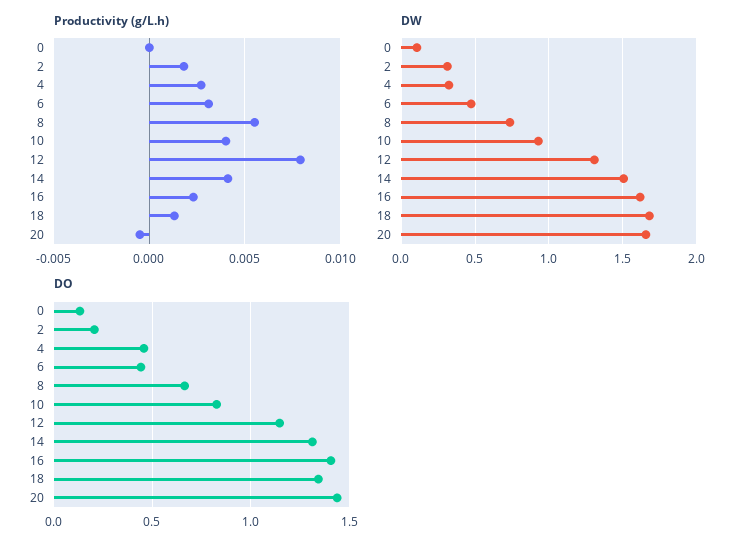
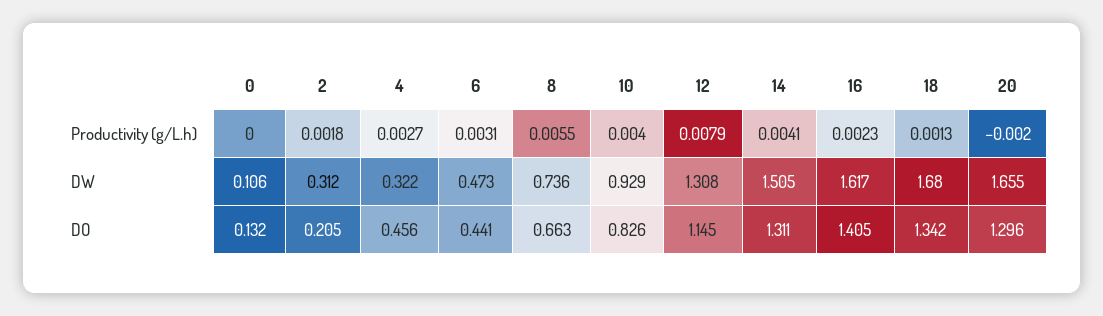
  {
    "Productivity (g/L.h)": {
      "0": 0,
      "2": 0.0018,
      "4": 0.0027,
      "6": 0.0031,
      "8": 0.0055,
      "10": 0.004,
      "12": 0.0079,
      "14": 0.0041,
      "16": 0.0023,
      "18": 0.0013,
-     "20": -0.0005
+     "20": -0.002
    },
    "DW": {
      "0": 0.106,
      "2": 0.312,
      "4": 0.322,
      "6": 0.473,
      "8": 0.736,
      "10": 0.929,
      "12": 1.308,
      "14": 1.505,
      "16": 1.617,
      "18": 1.68,
      "20": 1.655
    },
    "DO": {
      "0": 0.132,
      "2": 0.205,
      "4": 0.456,
      "6": 0.441,
      "8": 0.663,
      "10": 0.826,
      "12": 1.145,
      "14": 1.311,
      "16": 1.405,
      "18": 1.342,
-     "20": 1.45
+     "20": 1.296
    }
  }

